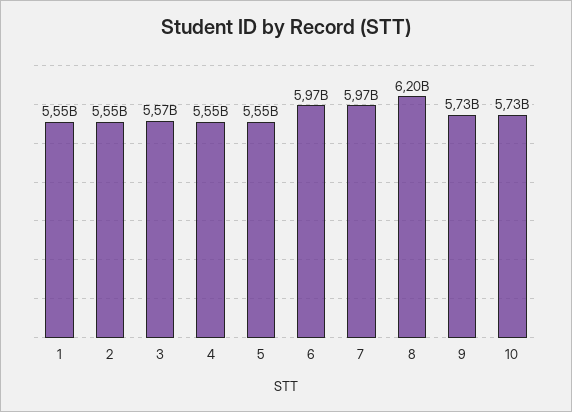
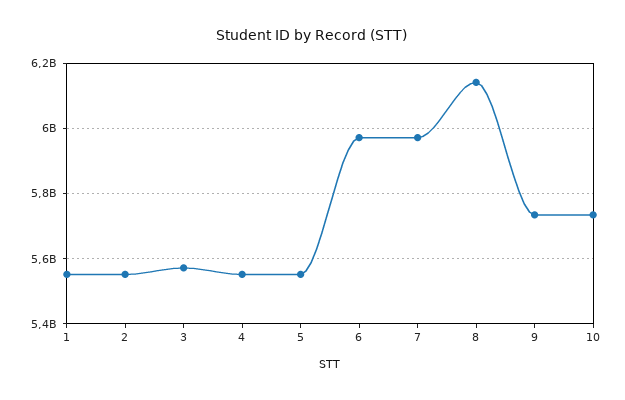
  {
    "1": 5550000000,
    "2": 5550000000,
    "3": 5570000000,
    "4": 5550000000,
    "5": 5550000000,
    "6": 5970000000,
    "7": 5970000000,
-   "8": 6200000000,
+   "8": 6140000000,
    "9": 5730000000,
    "10": 5730000000
  }

